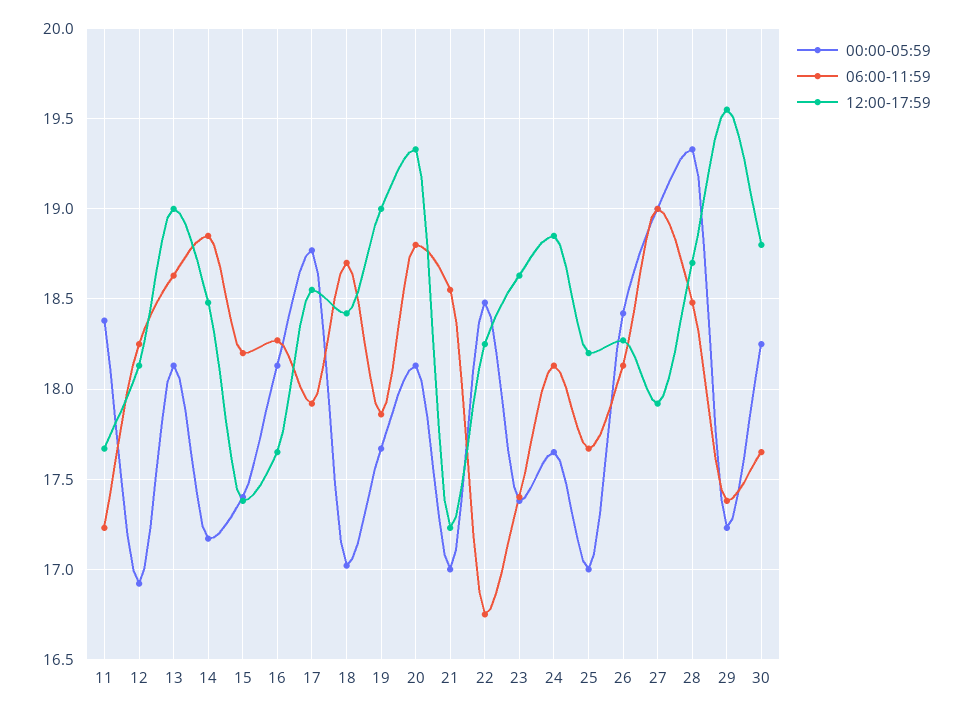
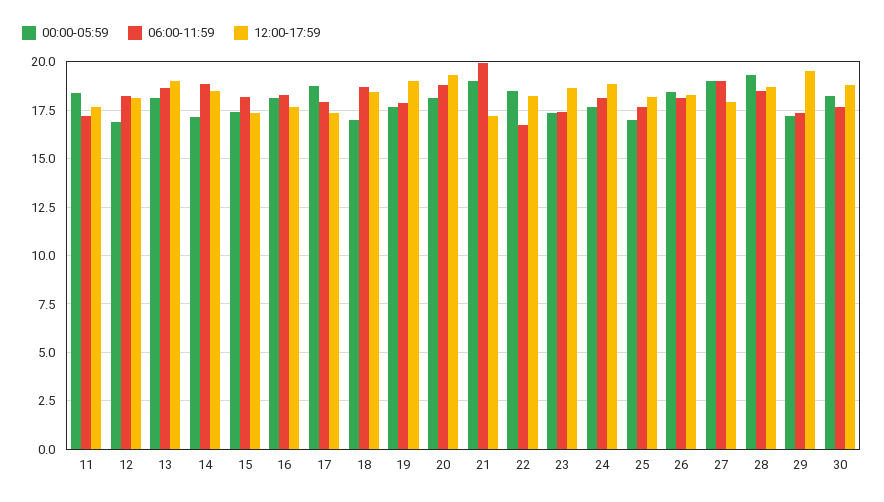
  {
    "00:00-05:59": {
      "11": 18.4,
      "12": 16.9,
      "13": 18.15,
      "14": 17.15,
      "15": 17.4,
      "16": 18.15,
      "17": 18.75,
      "18": 17,
      "19": 17.65,
      "20": 18.15,
-     "21": 17,
+     "21": 19,
      "22": 18.5,
      "23": 17.4,
      "24": 17.65,
      "25": 17,
      "26": 18.4,
      "27": 19,
      "28": 19.35,
      "29": 17.25,
      "30": 18.25
    },
    "06:00-11:59": {
      "11": 17.25,
      "12": 18.25,
      "13": 18.65,
      "14": 18.85,
      "15": 18.2,
      "16": 18.25,
      "17": 17.9,
      "18": 18.7,
      "19": 17.85,
      "20": 18.8,
-     "21": 18.55,
+     "21": 20,
      "22": 16.75,
      "23": 17.4,
      "24": 18.15,
      "25": 17.65,
      "26": 18.15,
      "27": 19,
      "28": 18.5,
      "29": 17.4,
      "30": 17.65
    },
    "12:00-17:59": {
      "11": 17.65,
      "12": 18.15,
      "13": 19,
      "14": 18.5,
      "15": 17.4,
      "16": 17.65,
-     "17": 18.55,
+     "17": 17.5,
      "18": 18.4,
      "19": 19,
      "20": 19.35,
      "21": 17.25,
      "22": 18.25,
      "23": 18.65,
      "24": 18.85,
      "25": 18.2,
      "26": 18.25,
      "27": 17.9,
      "28": 18.7,
      "29": 19.55,
      "30": 18.8
    }
  }

